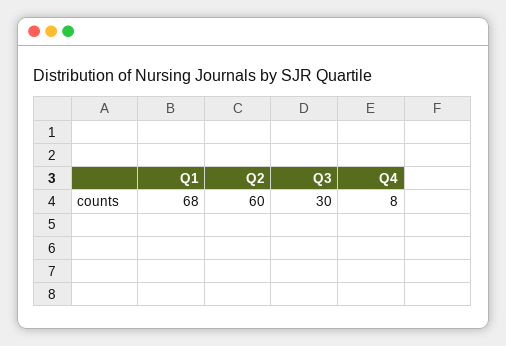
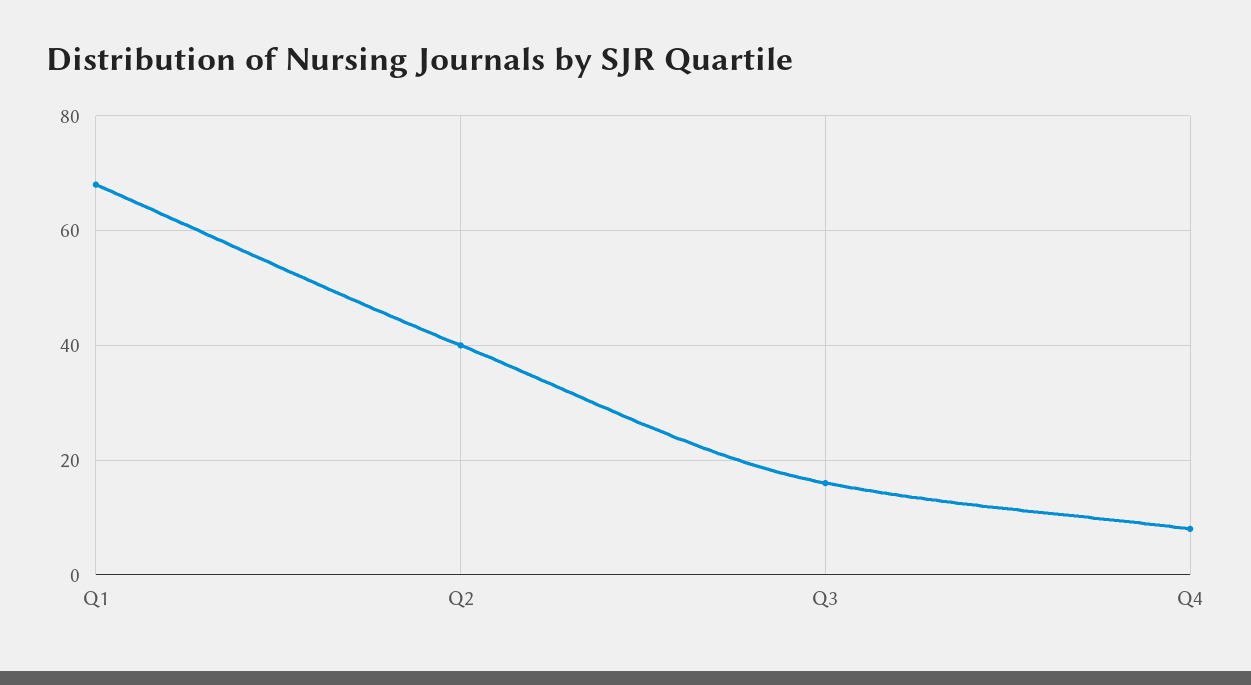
  {
    "Q1": 68,
-   "Q2": 60,
+   "Q2": 40,
-   "Q3": 30,
+   "Q3": 15,
    "Q4": 8
  }

